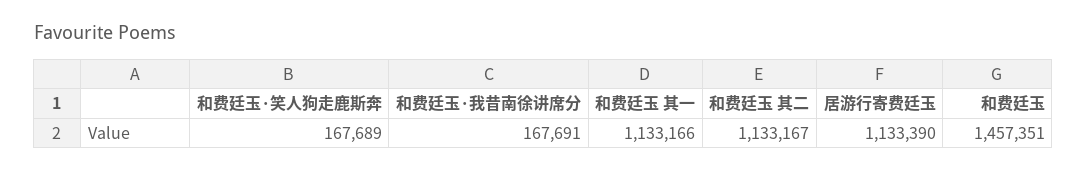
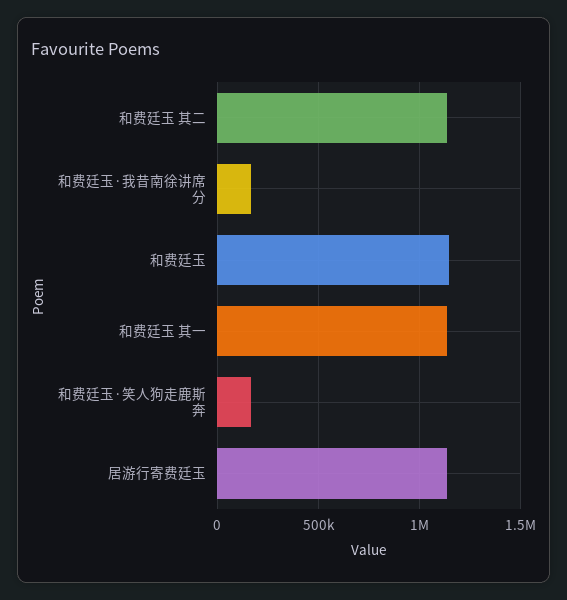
  {
    "和费廷玉·笑人狗走鹿斯奔": 167689,
    "和费廷玉·我昔南徐讲席分": 167691,
    "和费廷玉 其一": 1133166,
    "和费廷玉 其二": 1133167,
    "居游行寄费廷玉": 1133390,
-   "和费廷玉": 1457351
+   "和费廷玉": 1150000
  }

